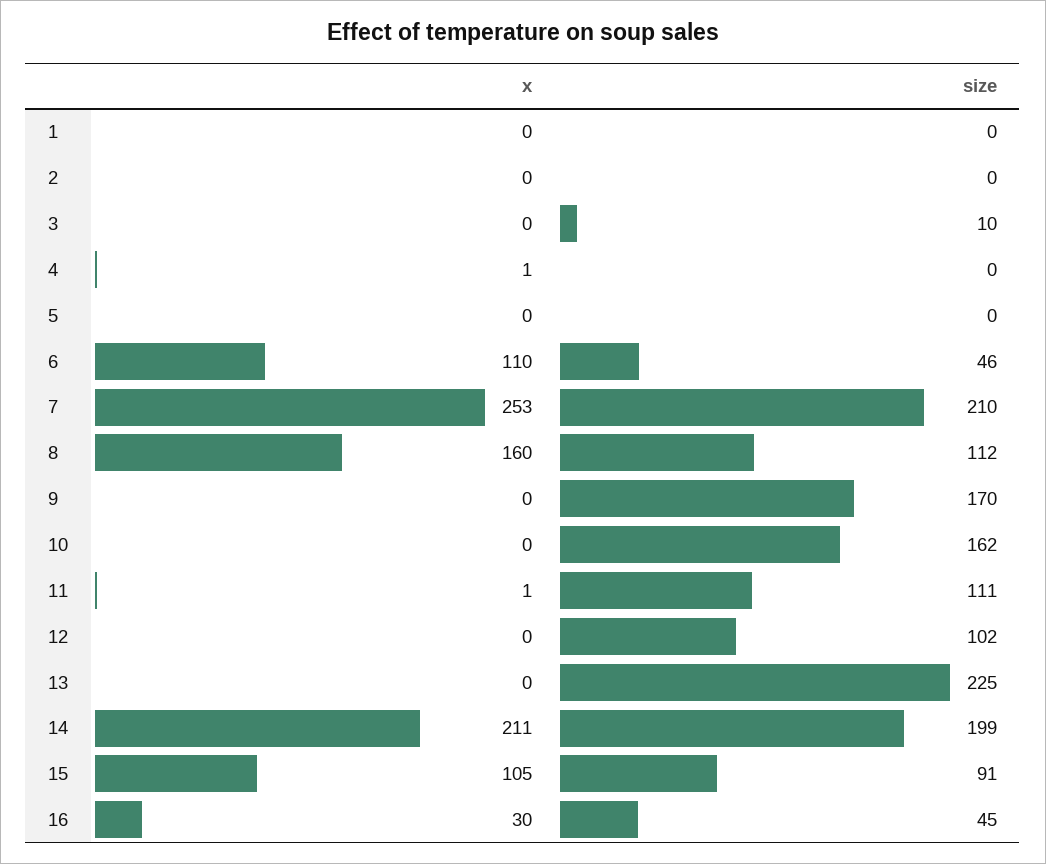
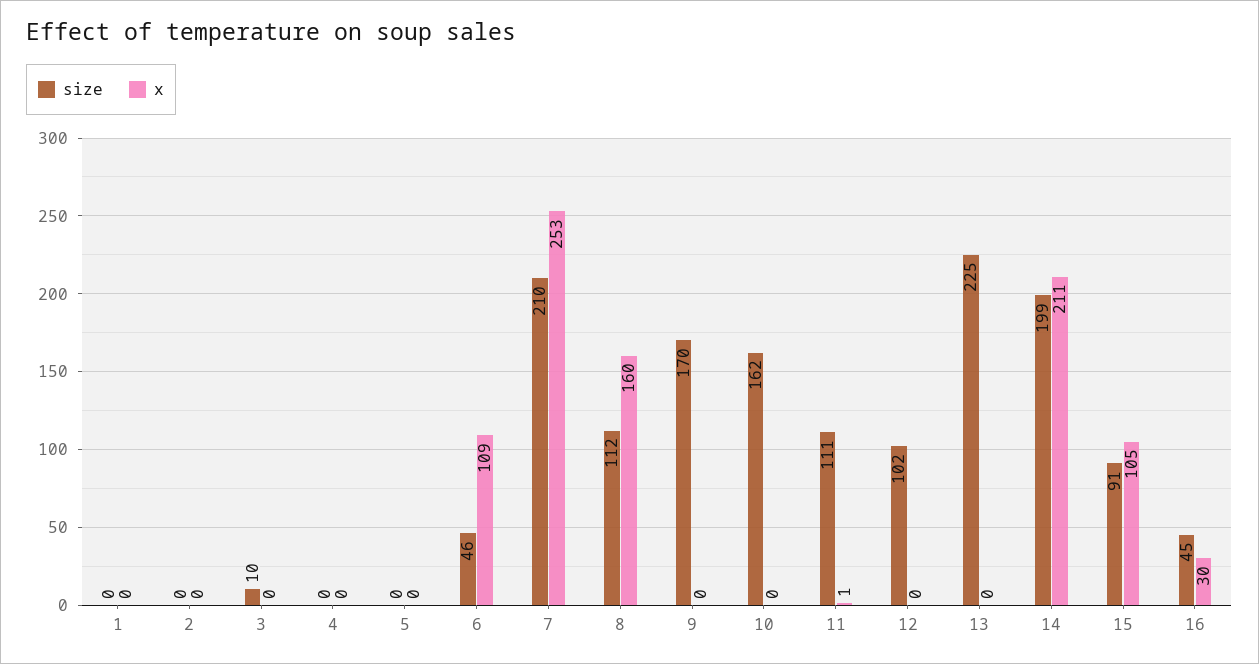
  {
    "x": {
      "1": 0,
      "2": 0,
      "3": 0,
-     "4": 1,
+     "4": 0,
      "5": 0,
-     "6": 110,
+     "6": 109,
      "7": 253,
      "8": 160,
      "9": 0,
      "10": 0,
      "11": 1,
      "12": 0,
      "13": 0,
      "14": 211,
      "15": 105,
      "16": 30
    },
    "size": {
      "1": 0,
      "2": 0,
      "3": 10,
      "4": 0,
      "5": 0,
      "6": 46,
      "7": 210,
      "8": 112,
      "9": 170,
      "10": 162,
      "11": 111,
      "12": 102,
      "13": 225,
      "14": 199,
      "15": 91,
      "16": 45
    }
  }

